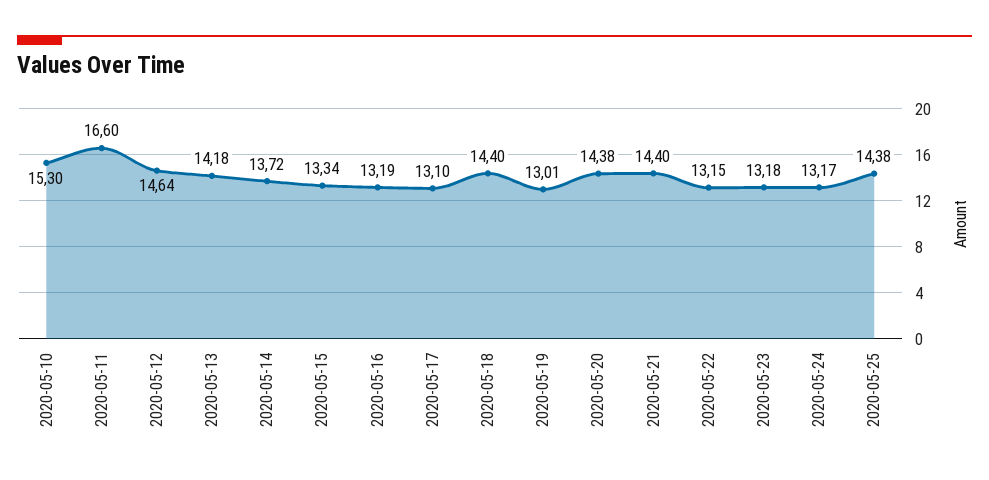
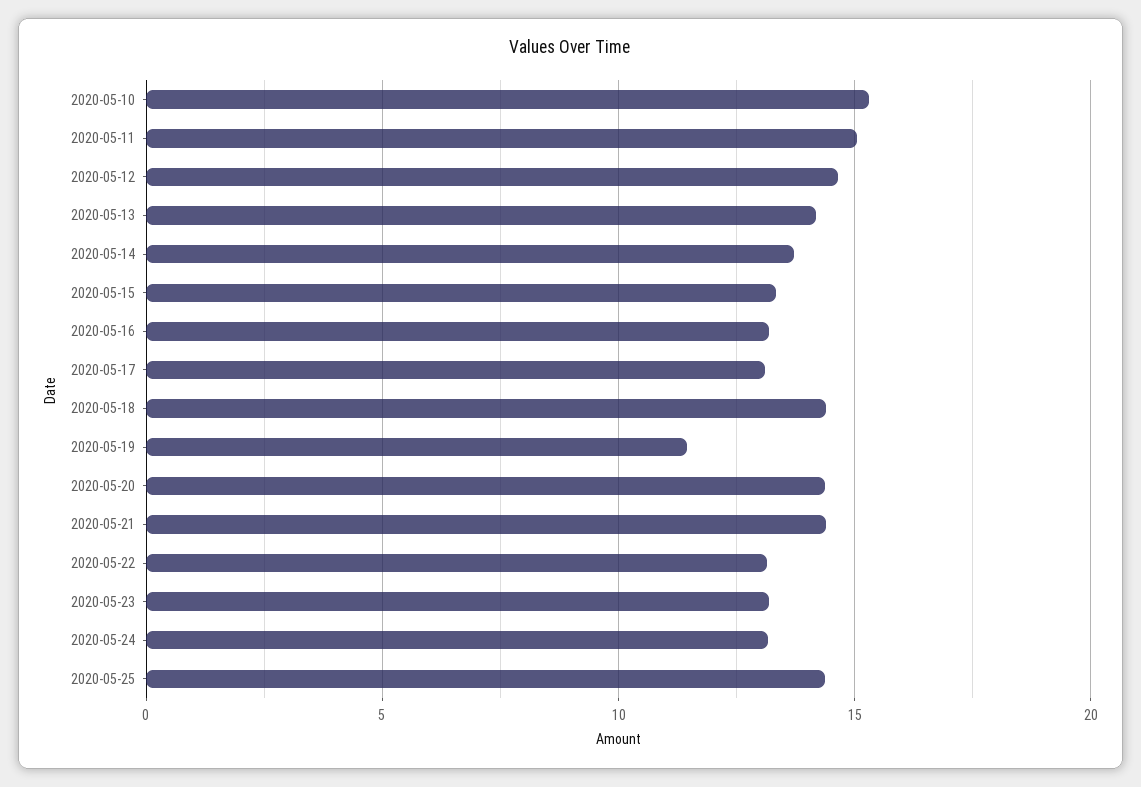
  {
    "2020-05-10": 15.3,
-   "2020-05-11": 16.6,
+   "2020-05-11": 15,
    "2020-05-12": 14.64,
    "2020-05-13": 14.18,
    "2020-05-14": 13.72,
    "2020-05-15": 13.34,
    "2020-05-16": 13.19,
    "2020-05-17": 13.1,
    "2020-05-18": 14.4,
-   "2020-05-19": 13.01,
+   "2020-05-19": 11.5,
    "2020-05-20": 14.38,
    "2020-05-21": 14.4,
    "2020-05-22": 13.15,
    "2020-05-23": 13.18,
    "2020-05-24": 13.17,
    "2020-05-25": 14.38
  }

